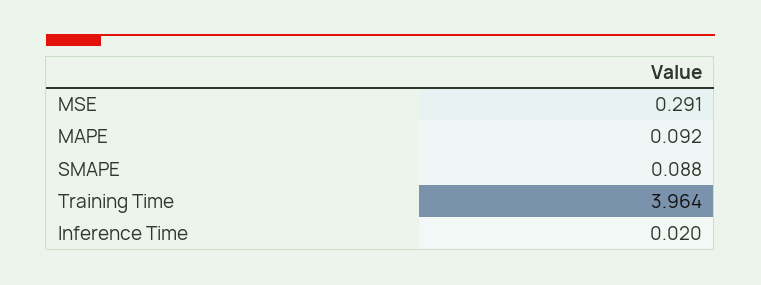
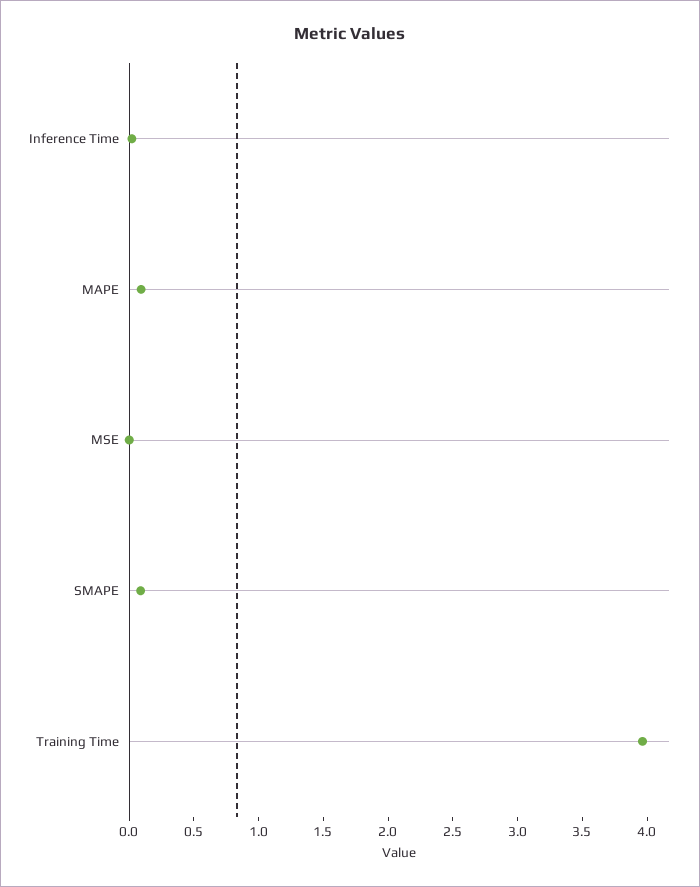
  {
-   "MSE": 0.291,
+   "MSE": 0,
    "MAPE": 0.092,
    "SMAPE": 0.088,
    "Training Time": 3.964,
    "Inference Time": 0.02
  }

